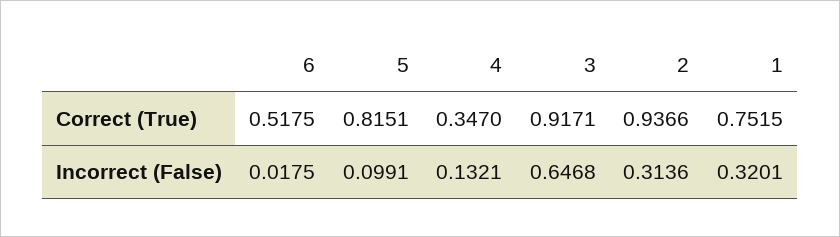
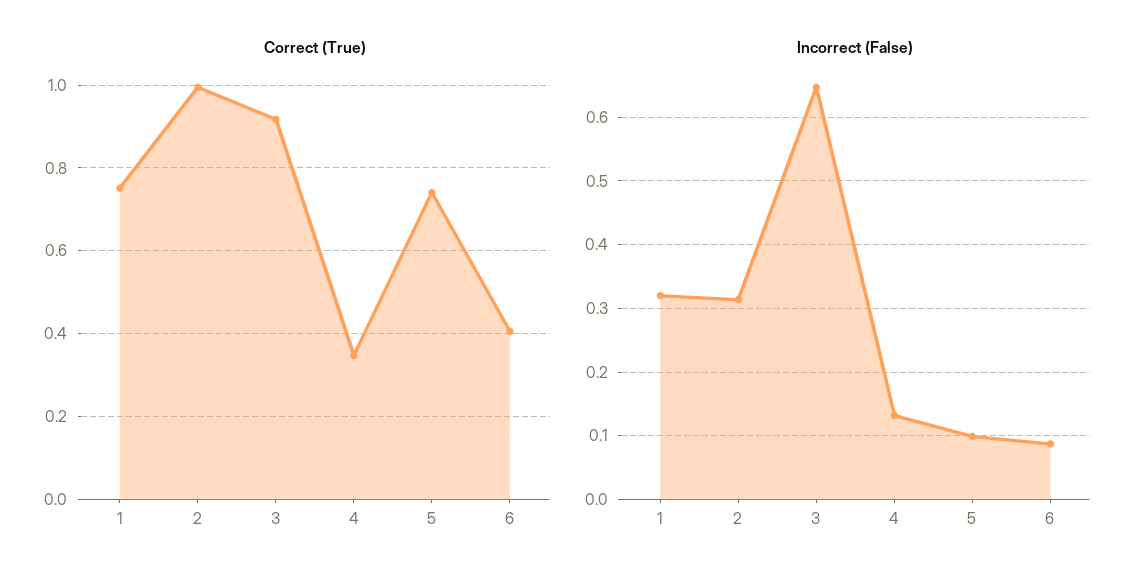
  {
    "Correct (True)": {
-     "6": 0.5175,
+     "6": 0.4,
-     "5": 0.8151,
+     "5": 0.74,
      "4": 0.347,
      "3": 0.9171,
-     "2": 0.9366,
+     "2": 1,
      "1": 0.7515
    },
    "Incorrect (False)": {
-     "6": 0.0175,
+     "6": 0.09,
      "5": 0.0991,
      "4": 0.1321,
      "3": 0.6468,
      "2": 0.3136,
      "1": 0.3201
    }
  }

